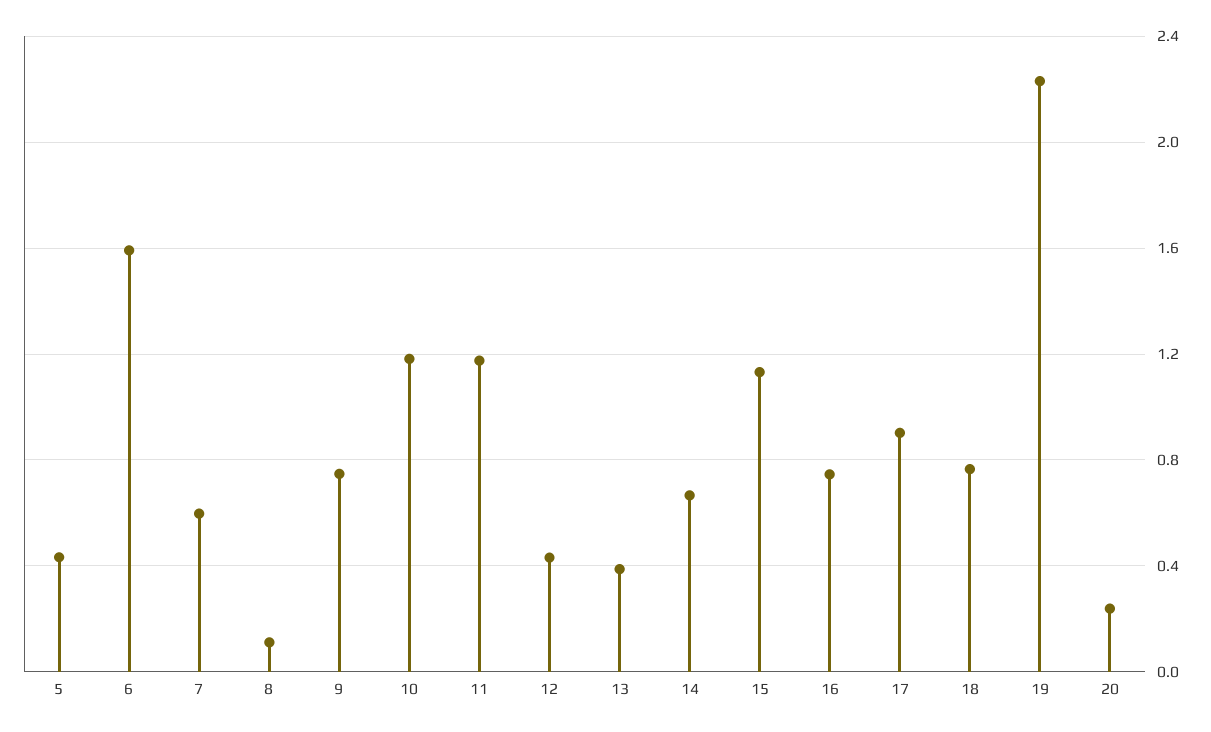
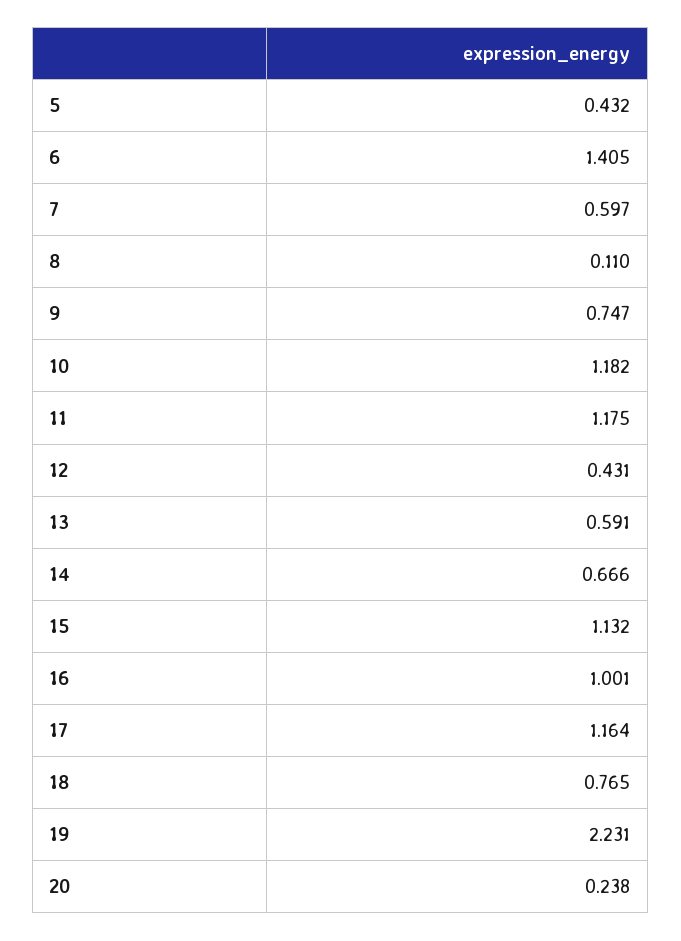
  {
    "5": 0.432,
-   "6": 1.6,
+   "6": 1.405,
    "7": 0.597,
    "8": 0.11,
    "9": 0.747,
    "10": 1.182,
    "11": 1.175,
    "12": 0.431,
-   "13": 0.4,
+   "13": 0.591,
    "14": 0.666,
    "15": 1.132,
-   "16": 0.75,
+   "16": 1.001,
-   "17": 0.9,
+   "17": 1.164,
    "18": 0.765,
    "19": 2.231,
    "20": 0.238
  }

